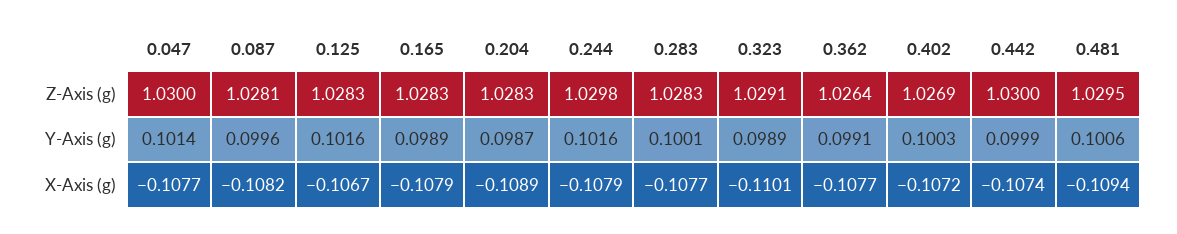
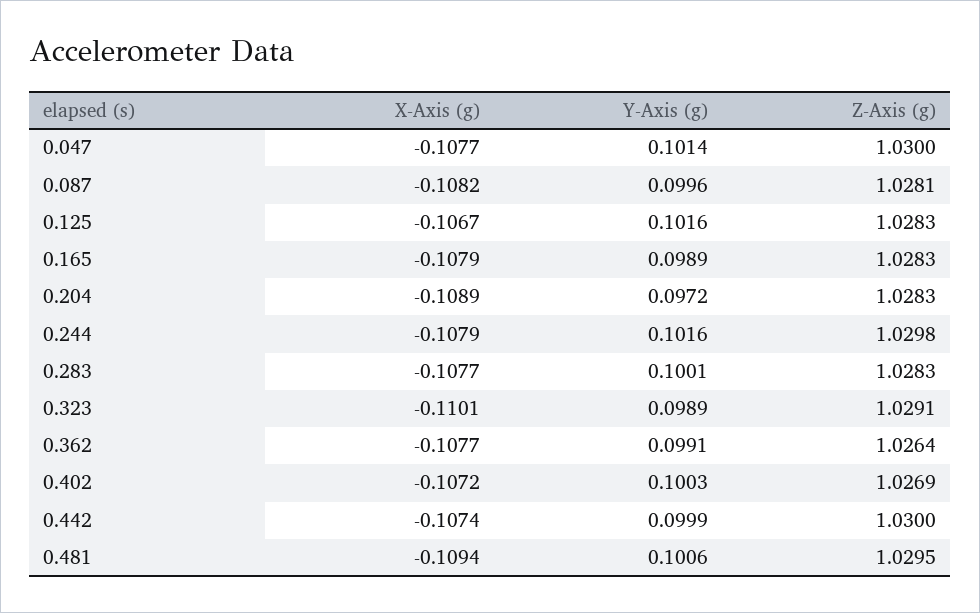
  {
    "0.047": {
      "Z-Axis (g)": 1.03,
      "Y-Axis (g)": 0.1014,
      "X-Axis (g)": -0.1077
    },
    "0.087": {
      "Z-Axis (g)": 1.0281,
      "Y-Axis (g)": 0.0996,
      "X-Axis (g)": -0.1082
    },
    "0.125": {
      "Z-Axis (g)": 1.0283,
      "Y-Axis (g)": 0.1016,
      "X-Axis (g)": -0.1067
    },
    "0.165": {
      "Z-Axis (g)": 1.0283,
      "Y-Axis (g)": 0.0989,
      "X-Axis (g)": -0.1079
    },
    "0.204": {
      "Z-Axis (g)": 1.0283,
-     "Y-Axis (g)": 0.0987,
+     "Y-Axis (g)": 0.0972,
      "X-Axis (g)": -0.1089
    },
    "0.244": {
      "Z-Axis (g)": 1.0298,
      "Y-Axis (g)": 0.1016,
      "X-Axis (g)": -0.1079
    },
    "0.283": {
      "Z-Axis (g)": 1.0283,
      "Y-Axis (g)": 0.1001,
      "X-Axis (g)": -0.1077
    },
    "0.323": {
      "Z-Axis (g)": 1.0291,
      "Y-Axis (g)": 0.0989,
      "X-Axis (g)": -0.1101
    },
    "0.362": {
      "Z-Axis (g)": 1.0264,
      "Y-Axis (g)": 0.0991,
      "X-Axis (g)": -0.1077
    },
    "0.402": {
      "Z-Axis (g)": 1.0269,
      "Y-Axis (g)": 0.1003,
      "X-Axis (g)": -0.1072
    },
    "0.442": {
      "Z-Axis (g)": 1.03,
      "Y-Axis (g)": 0.0999,
      "X-Axis (g)": -0.1074
    },
    "0.481": {
      "Z-Axis (g)": 1.0295,
      "Y-Axis (g)": 0.1006,
      "X-Axis (g)": -0.1094
    }
  }

